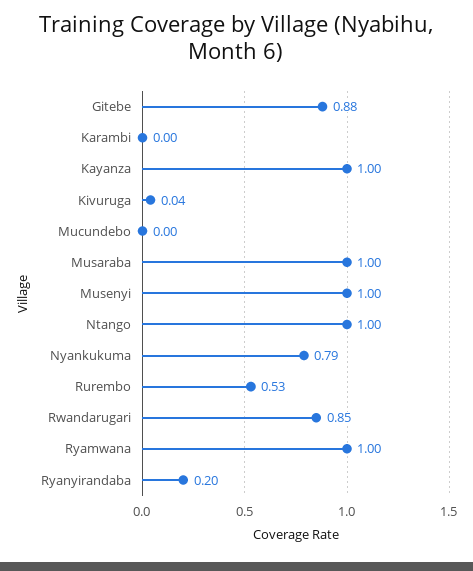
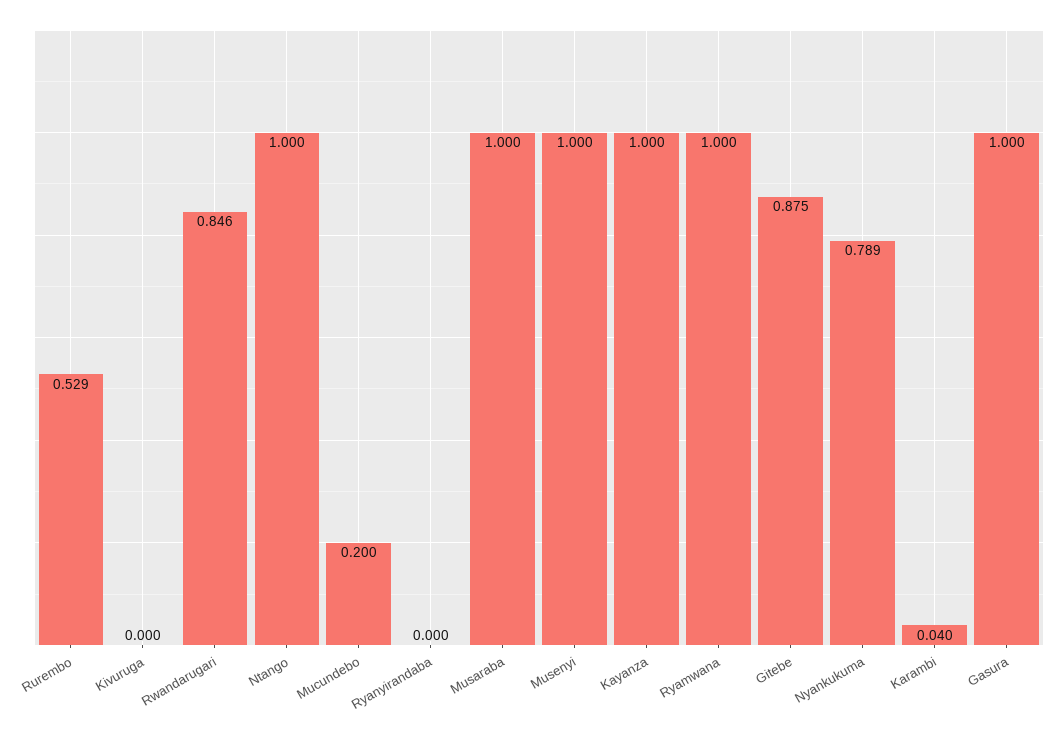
  {
    "Gitebe": 0.875,
-   "Karambi": 0,
+   "Karambi": 0.04,
    "Kayanza": 1,
-   "Kivuruga": 0.04,
+   "Kivuruga": 0,
-   "Mucundebo": 0,
+   "Mucundebo": 0.2,
    "Musaraba": 1,
    "Musenyi": 1,
    "Ntango": 1,
    "Nyankukuma": 0.789,
    "Rurembo": 0.529,
    "Rwandarugari": 0.846,
    "Ryamwana": 1,
-   "Ryanyirandaba": 0.2
+   "Ryanyirandaba": 0,
+   "Gasura": 1
  }

